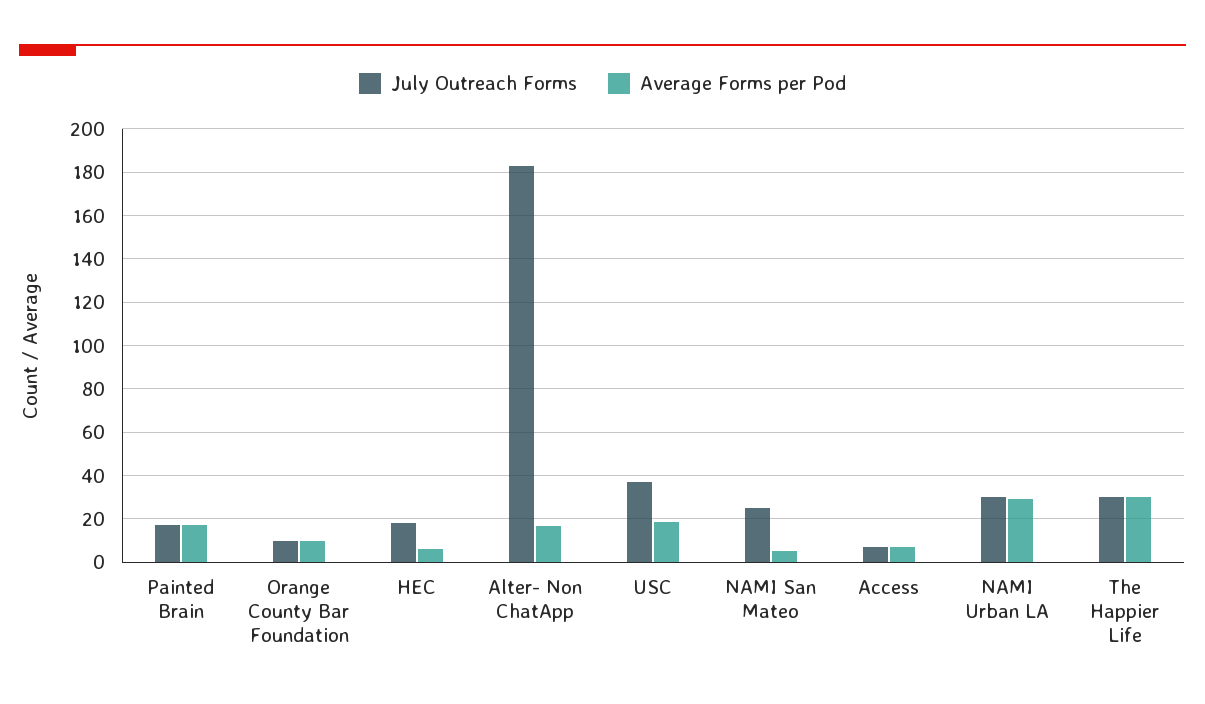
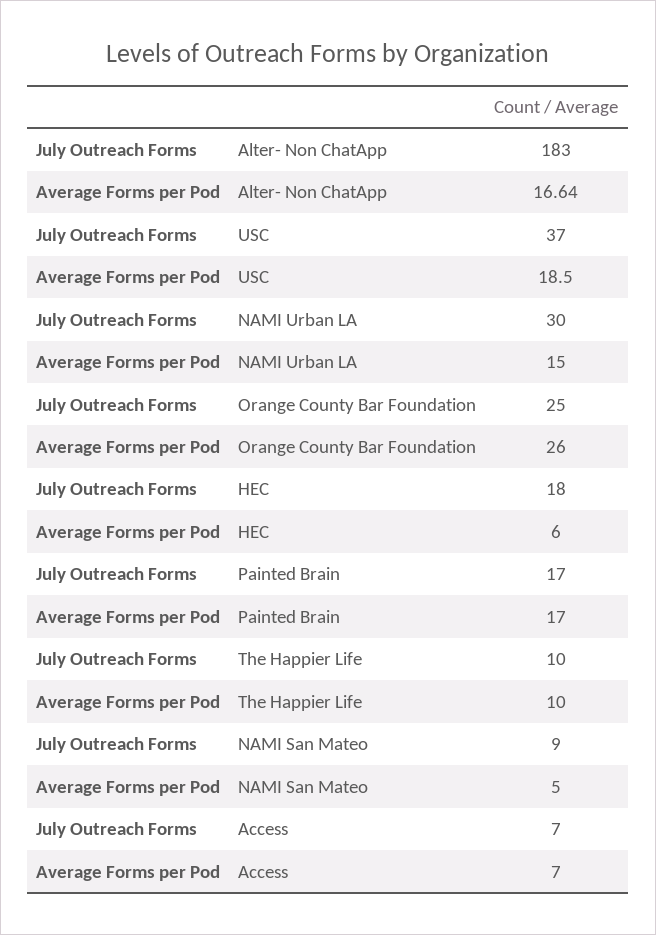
  {
    "July Outreach Forms": {
      "Painted Brain": 17,
-     "Orange County Bar Foundation": 10,
+     "Orange County Bar Foundation": 25,
      "HEC": 18,
      "Alter- Non ChatApp": 183,
      "USC": 37,
-     "NAMI San Mateo": 25,
+     "NAMI San Mateo": 9,
      "Access": 7,
      "NAMI Urban LA": 30,
-     "The Happier Life": 30
+     "The Happier Life": 10
    },
    "Average Forms per Pod": {
      "Painted Brain": 17,
-     "Orange County Bar Foundation": 10,
+     "Orange County Bar Foundation": 26,
      "HEC": 6,
      "Alter- Non ChatApp": 16.64,
      "USC": 18.5,
      "NAMI San Mateo": 5,
      "Access": 7,
-     "NAMI Urban LA": 30,
+     "NAMI Urban LA": 15,
-     "The Happier Life": 30
+     "The Happier Life": 10
    }
  }

